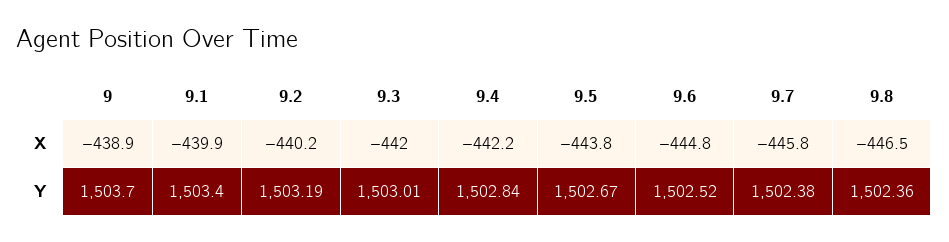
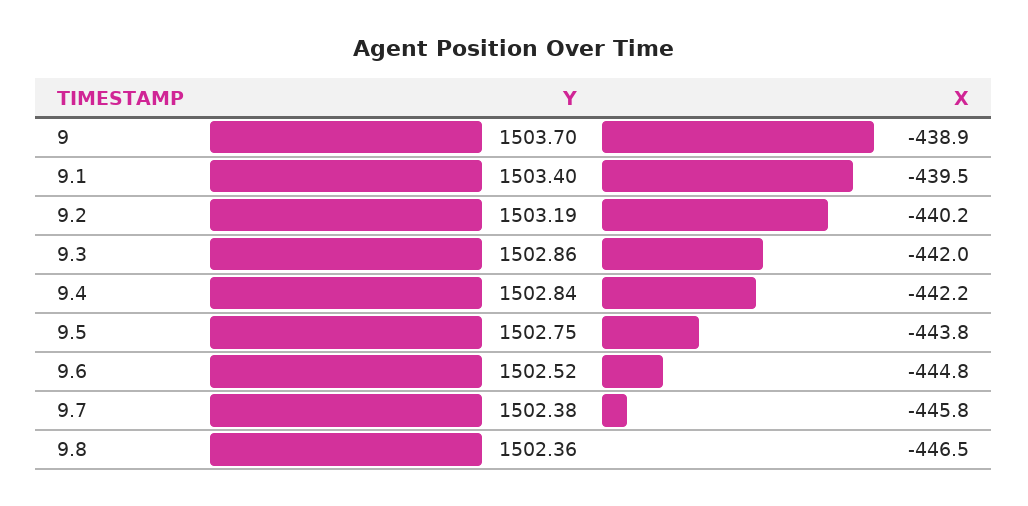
  {
    "9": {
      "X": -438.9,
      "Y": 1503.7
    },
    "9.1": {
-     "X": -439.9,
+     "X": -439.5,
      "Y": 1503.4
    },
    "9.2": {
      "X": -440.2,
      "Y": 1503.19
    },
    "9.3": {
      "X": -442,
-     "Y": 1503.01
+     "Y": 1502.86
    },
    "9.4": {
      "X": -442.2,
      "Y": 1502.84
    },
    "9.5": {
      "X": -443.8,
-     "Y": 1502.67
+     "Y": 1502.75
    },
    "9.6": {
      "X": -444.8,
      "Y": 1502.52
    },
    "9.7": {
      "X": -445.8,
      "Y": 1502.38
    },
    "9.8": {
      "X": -446.5,
      "Y": 1502.36
    }
  }

